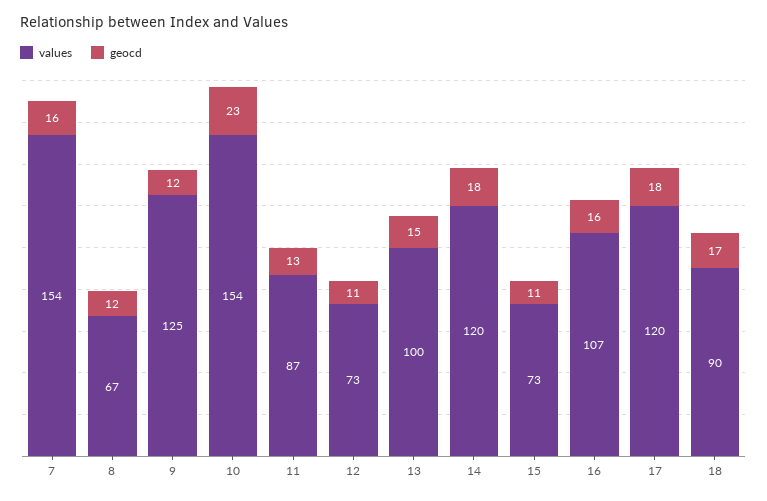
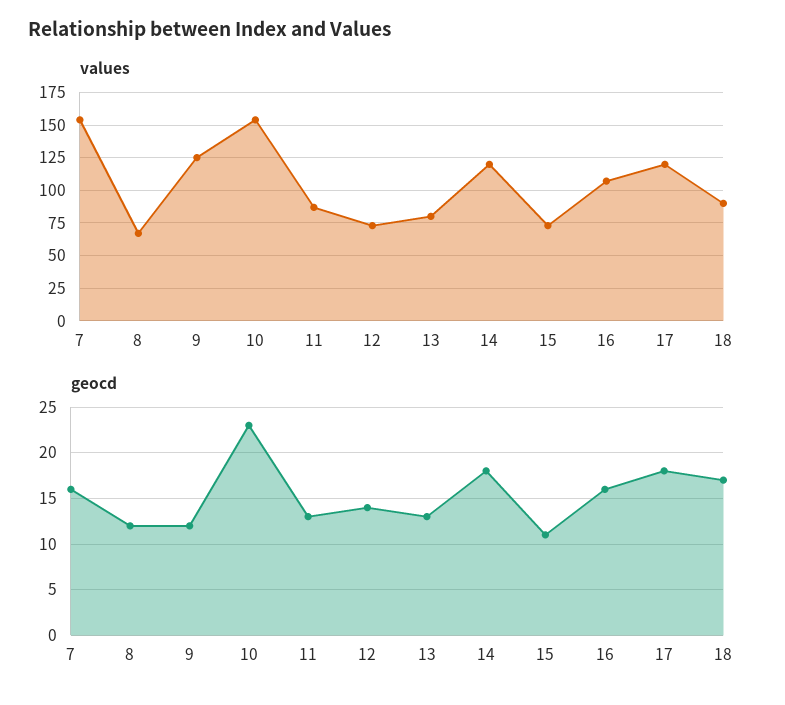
  {
    "values": {
      "7": 154,
      "8": 67,
      "9": 125,
      "10": 154,
      "11": 87,
      "12": 73,
-     "13": 100,
+     "13": 80,
      "14": 120,
      "15": 73,
      "16": 107,
      "17": 120,
      "18": 90
    },
    "geocd": {
      "7": 16,
      "8": 12,
      "9": 12,
      "10": 23,
      "11": 13,
-     "12": 11,
+     "12": 14,
-     "13": 15,
+     "13": 13,
      "14": 18,
      "15": 11,
      "16": 16,
      "17": 18,
      "18": 17
    }
  }

